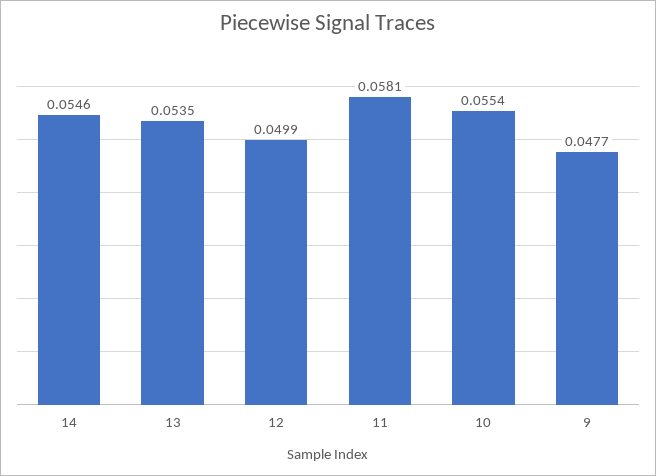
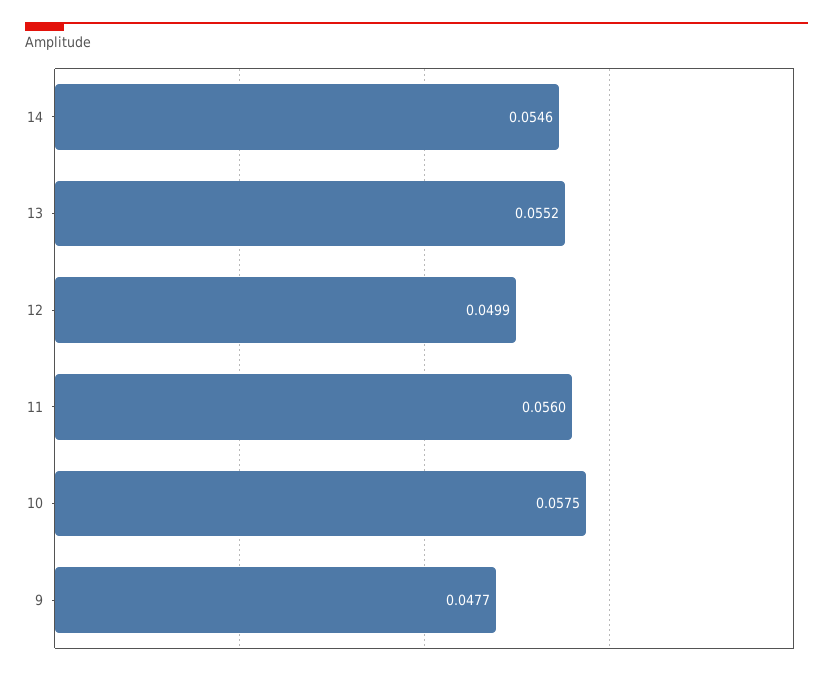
  {
    "14": 0.0546,
-   "13": 0.0535,
+   "13": 0.0552,
    "12": 0.0499,
-   "11": 0.0581,
+   "11": 0.056,
-   "10": 0.0554,
+   "10": 0.0575,
    "9": 0.0477
  }

